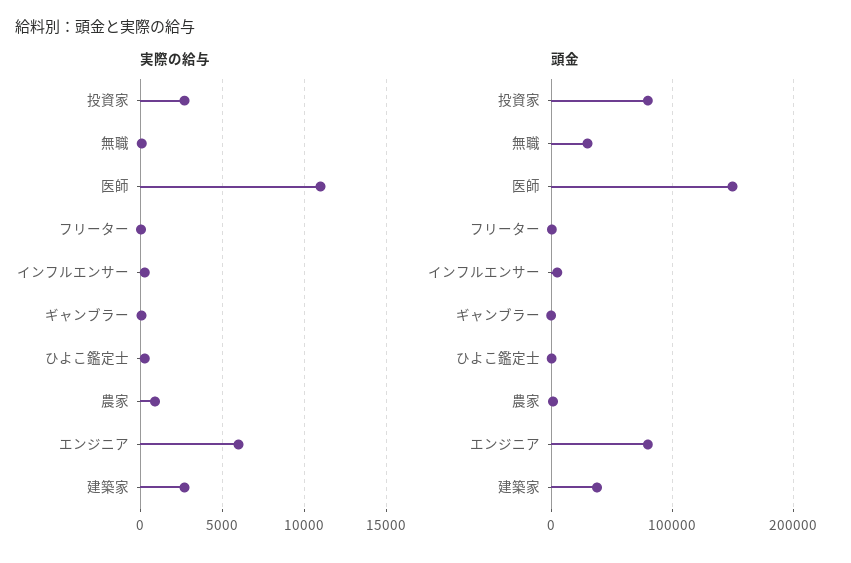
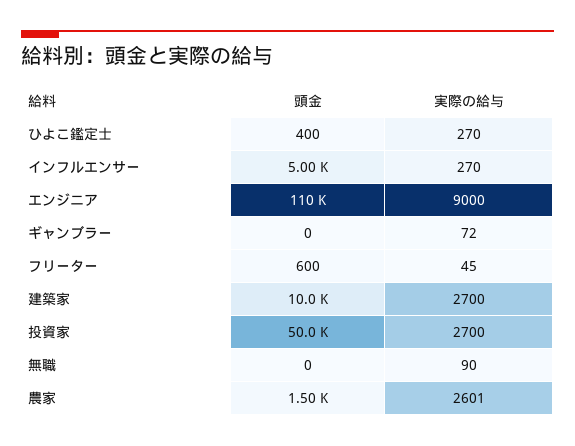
  {
    "実際の給与": {
      "投資家": 2700,
      "無職": 90,
-     "医師": 11000,
      "フリーター": 45,
      "インフルエンサー": 270,
      "ギャンブラー": 72,
      "ひよこ鑑定士": 270,
-     "農家": 1000,
+     "農家": 2601,
-     "エンジニア": 6000,
+     "エンジニア": 9000,
      "建築家": 2700
    },
    "頭金": {
-     "投資家": 80000,
+     "投資家": 50000,
-     "無職": 30000,
+     "無職": 0,
-     "医師": 150000,
      "フリーター": 600,
      "インフルエンサー": 5000,
      "ギャンブラー": 0,
      "ひよこ鑑定士": 400,
      "農家": 1500,
-     "エンジニア": 80000,
+     "エンジニア": 110000,
-     "建築家": 40000
+     "建築家": 10000
    }
  }

